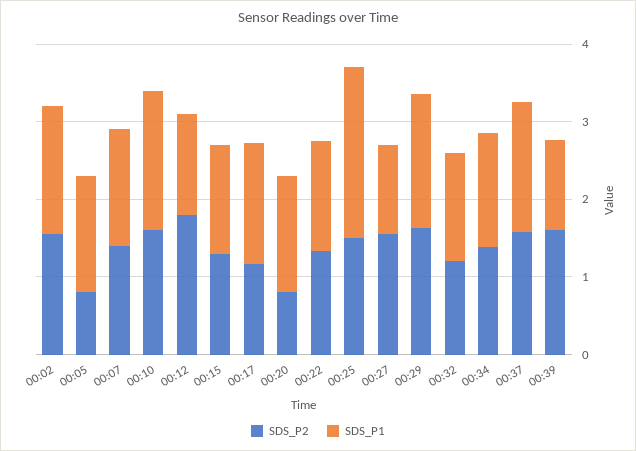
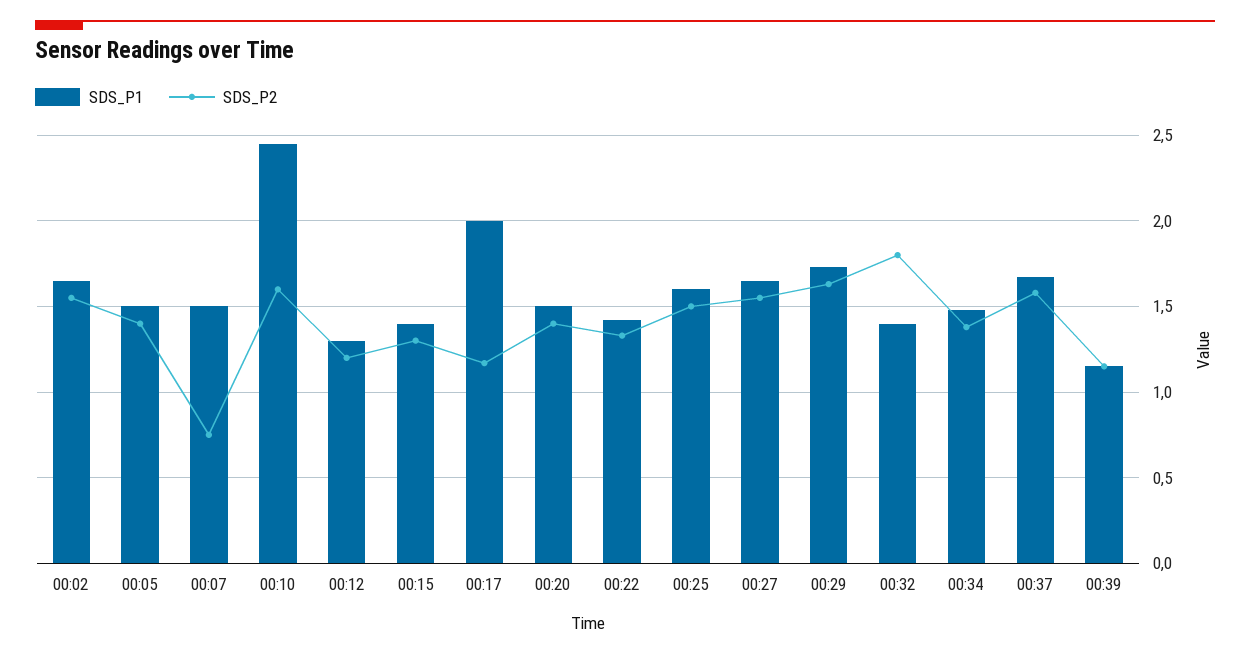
  {
    "SDS_P2": {
      "00:02": 1.55,
-     "00:05": 0.8,
+     "00:05": 1.4,
-     "00:07": 1.4,
+     "00:07": 0.75,
      "00:10": 1.6,
-     "00:12": 1.8,
+     "00:12": 1.2,
      "00:15": 1.3,
      "00:17": 1.15,
-     "00:20": 0.8,
+     "00:20": 1.4,
      "00:22": 1.35,
      "00:25": 1.5,
      "00:27": 1.55,
      "00:29": 1.65,
-     "00:32": 1.2,
+     "00:32": 1.8,
      "00:34": 1.4,
      "00:37": 1.6,
-     "00:39": 1.6
+     "00:39": 1.15
    },
    "SDS_P1": {
      "00:02": 1.65,
      "00:05": 1.5,
      "00:07": 1.5,
-     "00:10": 1.8,
+     "00:10": 2.45,
      "00:12": 1.3,
      "00:15": 1.4,
-     "00:17": 1.6,
+     "00:17": 2,
      "00:20": 1.5,
      "00:22": 1.4,
-     "00:25": 2.2,
+     "00:25": 1.6,
-     "00:27": 1.2,
+     "00:27": 1.65,
      "00:29": 1.75,
      "00:32": 1.4,
      "00:34": 1.5,
      "00:37": 1.65,
      "00:39": 1.15
    }
  }

